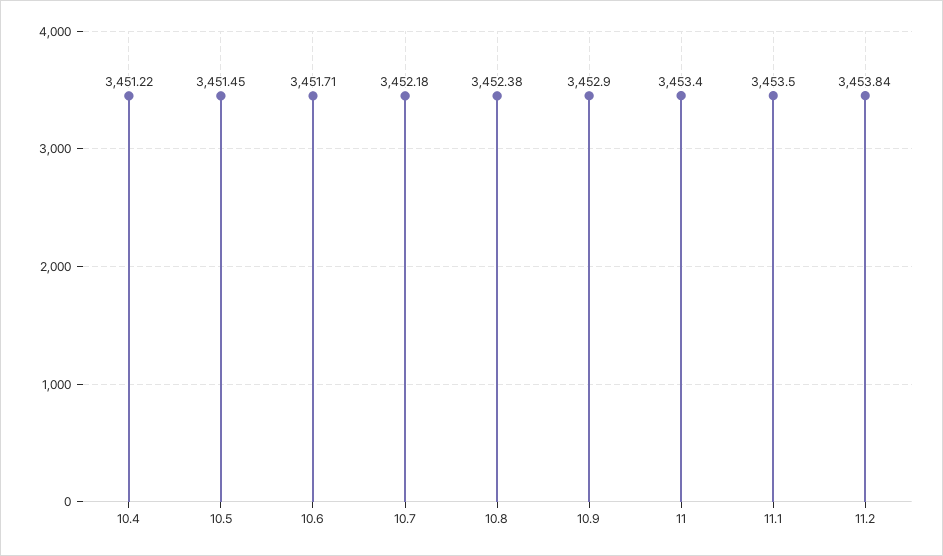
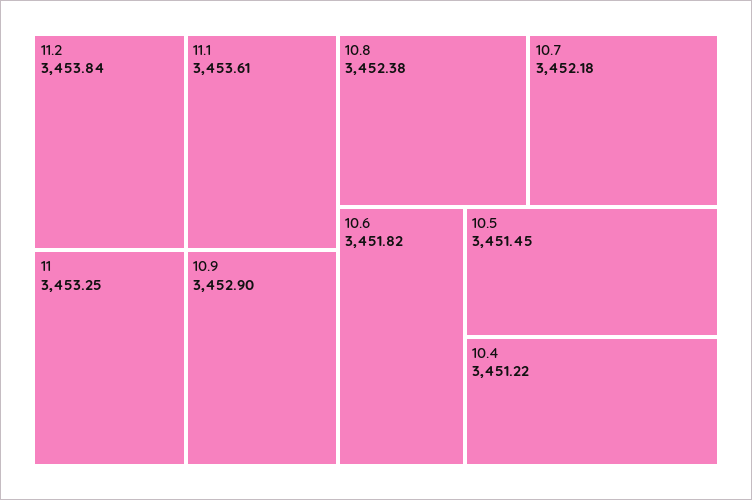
  {
    "10.4": 3451.22,
    "10.5": 3451.45,
-   "10.6": 3451.71,
+   "10.6": 3451.82,
    "10.7": 3452.18,
    "10.8": 3452.38,
    "10.9": 3452.9,
-   "11": 3453.4,
+   "11": 3453.25,
-   "11.1": 3453.5,
+   "11.1": 3453.61,
    "11.2": 3453.84
  }

